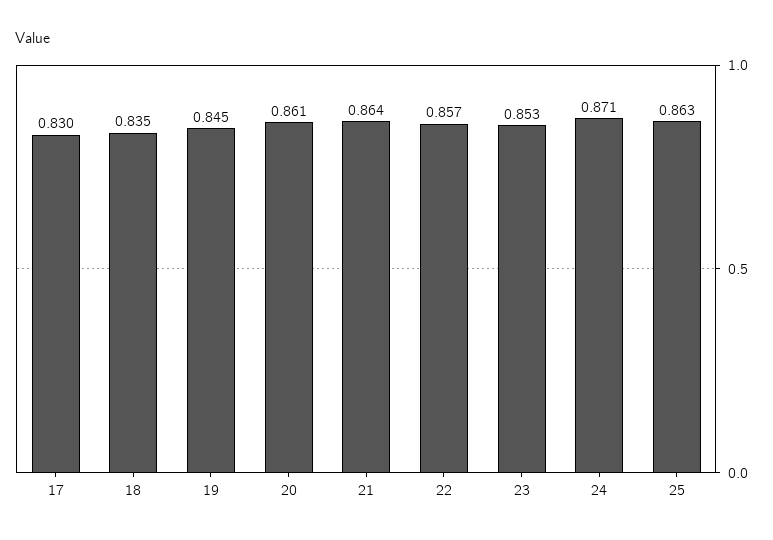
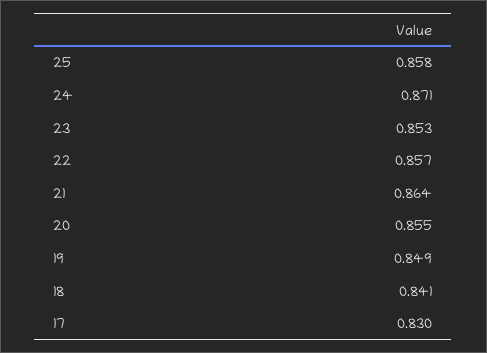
  {
    "17": 0.83,
-   "18": 0.835,
+   "18": 0.841,
-   "19": 0.845,
+   "19": 0.849,
-   "20": 0.861,
+   "20": 0.855,
    "21": 0.864,
    "22": 0.857,
    "23": 0.853,
    "24": 0.871,
-   "25": 0.863
+   "25": 0.858
  }

